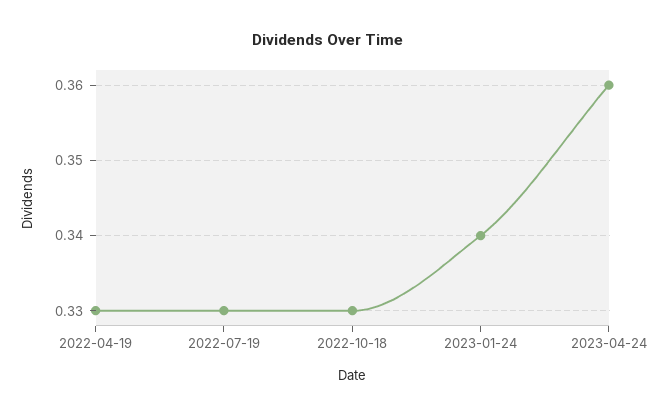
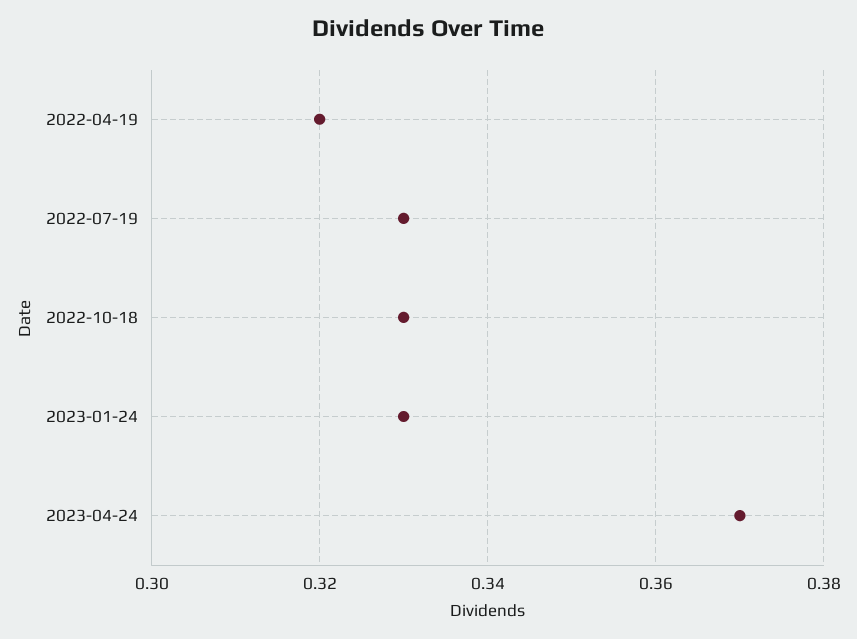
  {
-   "2022-04-19": 0.33,
+   "2022-04-19": 0.32,
    "2022-07-19": 0.33,
    "2022-10-18": 0.33,
-   "2023-01-24": 0.34,
+   "2023-01-24": 0.33,
-   "2023-04-24": 0.36
+   "2023-04-24": 0.37
  }

